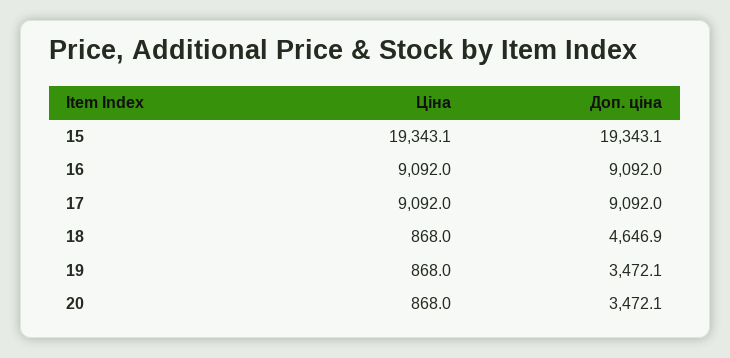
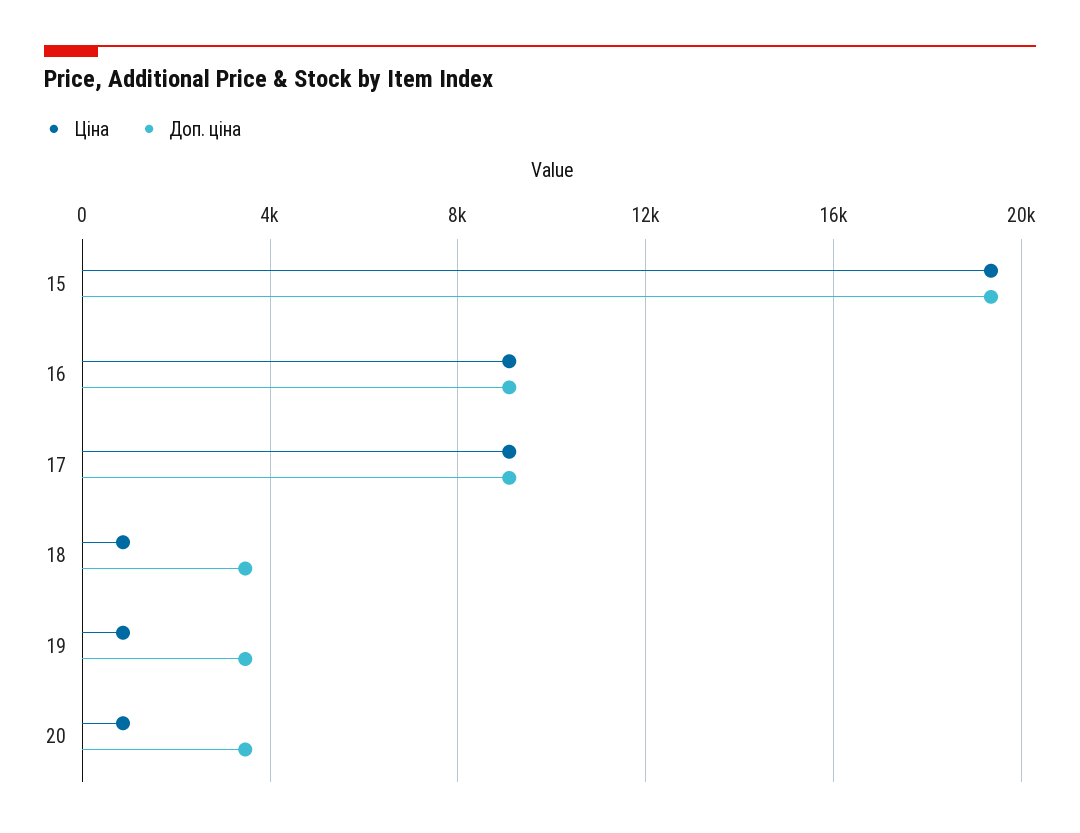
  {
    "Ціна": {
      "15": 19343.1,
      "16": 9092,
      "17": 9092,
      "18": 868,
      "19": 868,
      "20": 868
    },
    "Доп. ціна": {
      "15": 19343.1,
      "16": 9092,
      "17": 9092,
-     "18": 4646.9,
+     "18": 3500,
      "19": 3472.1,
      "20": 3472.1
    }
  }

